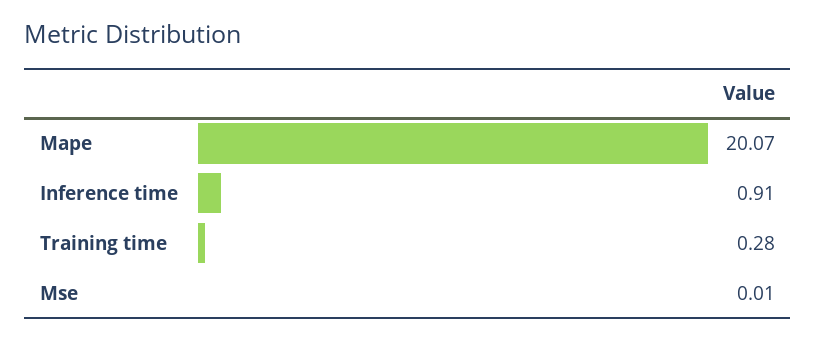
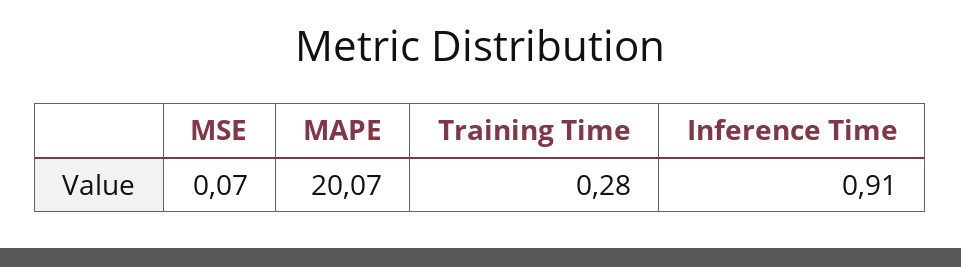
  {
    "Mape": 20.07,
    "Inference time": 0.91,
    "Training time": 0.28,
-   "Mse": 0.01
+   "Mse": 0.07
  }

